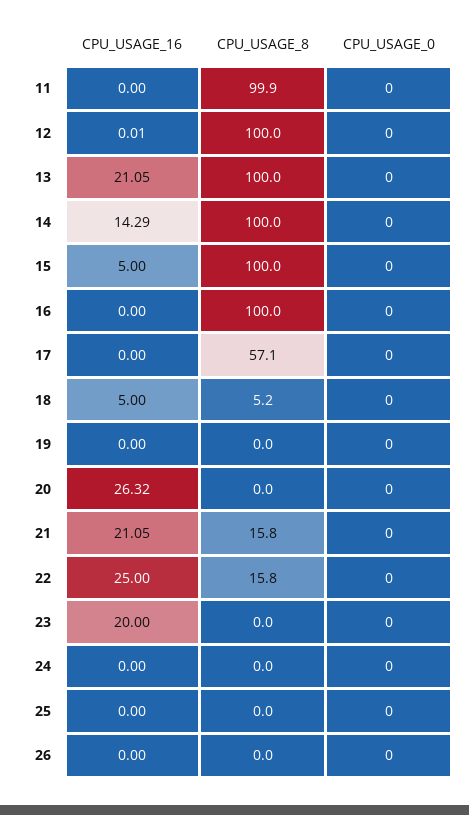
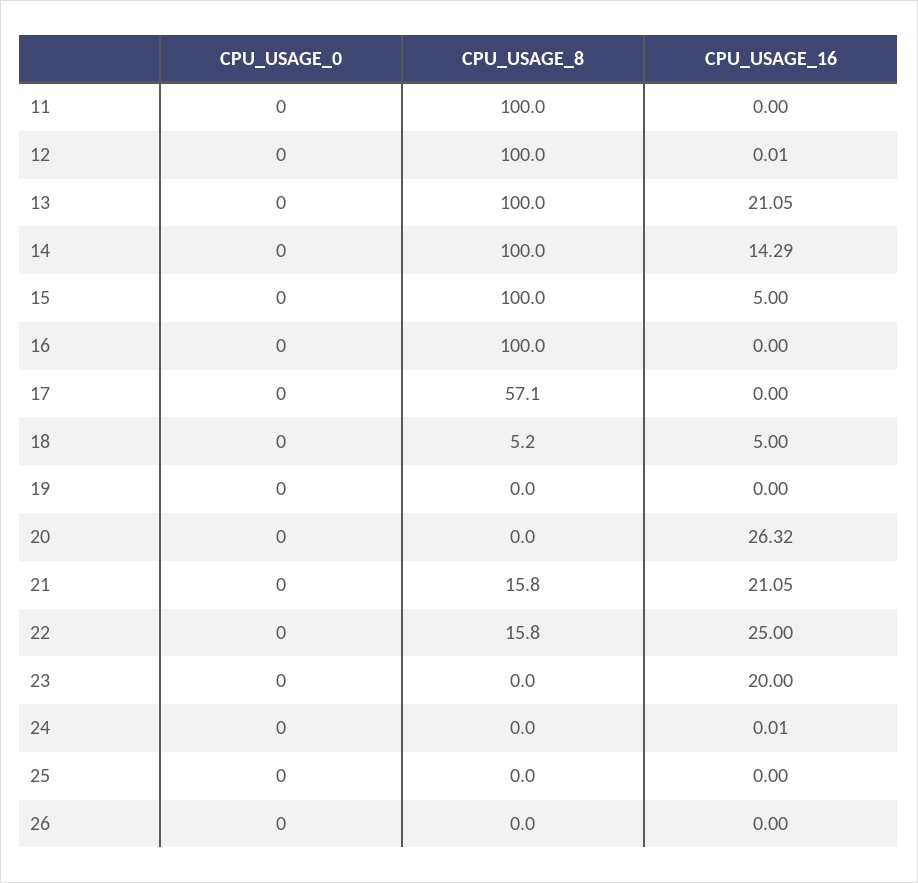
  {
    "CPU_USAGE_16": {
      "11": 0,
      "12": 0.01,
      "13": 21.05,
      "14": 14.29,
      "15": 5,
      "16": 0,
      "17": 0,
      "18": 5,
      "19": 0,
      "20": 26.32,
      "21": 21.05,
      "22": 25,
      "23": 20,
-     "24": 0,
+     "24": 0.01,
      "25": 0,
      "26": 0
    },
    "CPU_USAGE_8": {
-     "11": 99.9,
+     "11": 100,
      "12": 100,
      "13": 100,
      "14": 100,
      "15": 100,
      "16": 100,
      "17": 57.1,
      "18": 5.2,
      "19": 0,
      "20": 0,
      "21": 15.8,
      "22": 15.8,
      "23": 0,
      "24": 0,
      "25": 0,
      "26": 0
    },
    "CPU_USAGE_0": {
      "11": 0,
      "12": 0,
      "13": 0,
      "14": 0,
      "15": 0,
      "16": 0,
      "17": 0,
      "18": 0,
      "19": 0,
      "20": 0,
      "21": 0,
      "22": 0,
      "23": 0,
      "24": 0,
      "25": 0,
      "26": 0
    }
  }

